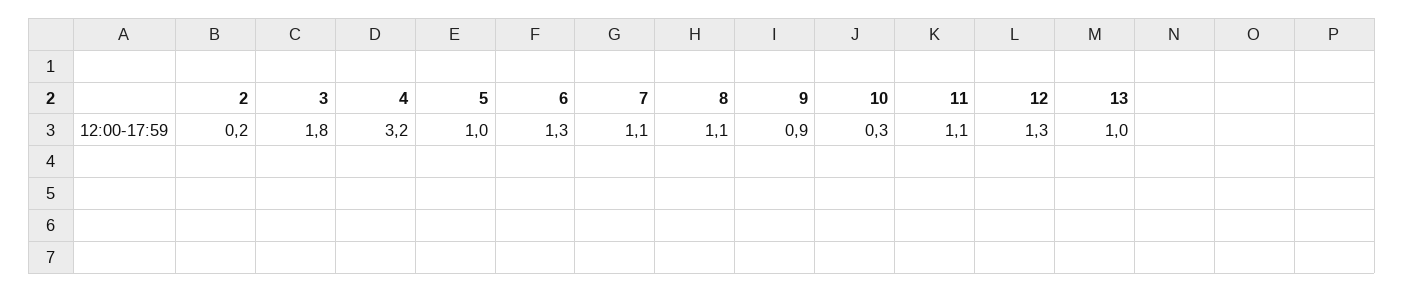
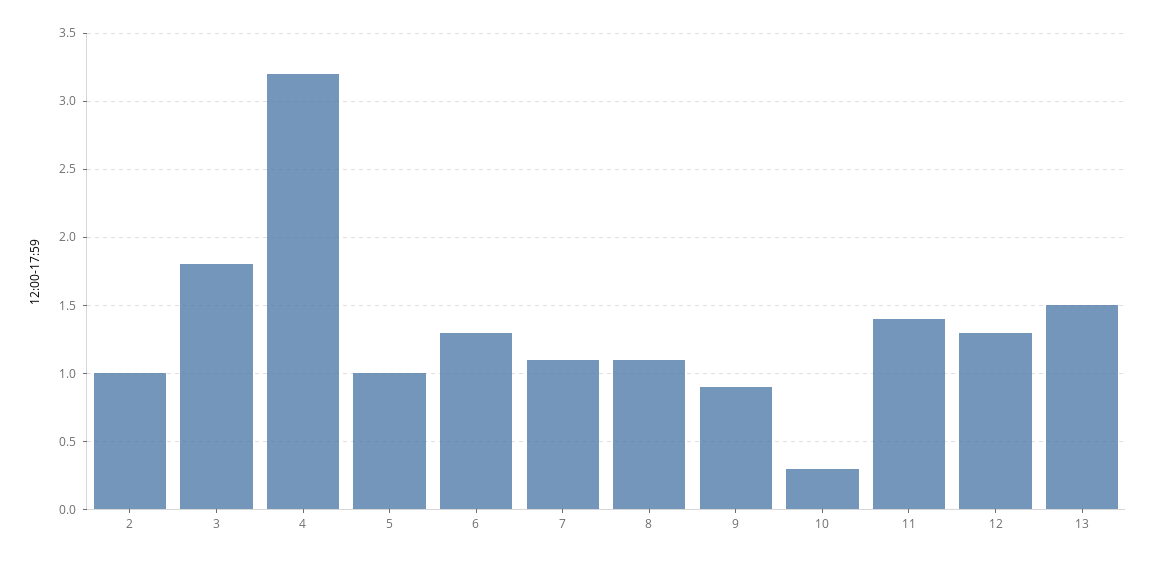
  {
-   "2": 0.2,
+   "2": 1,
    "3": 1.8,
    "4": 3.2,
    "5": 1,
    "6": 1.3,
    "7": 1.1,
    "8": 1.1,
    "9": 0.9,
    "10": 0.3,
-   "11": 1.1,
+   "11": 1.4,
    "12": 1.3,
-   "13": 1
+   "13": 1.5
  }

